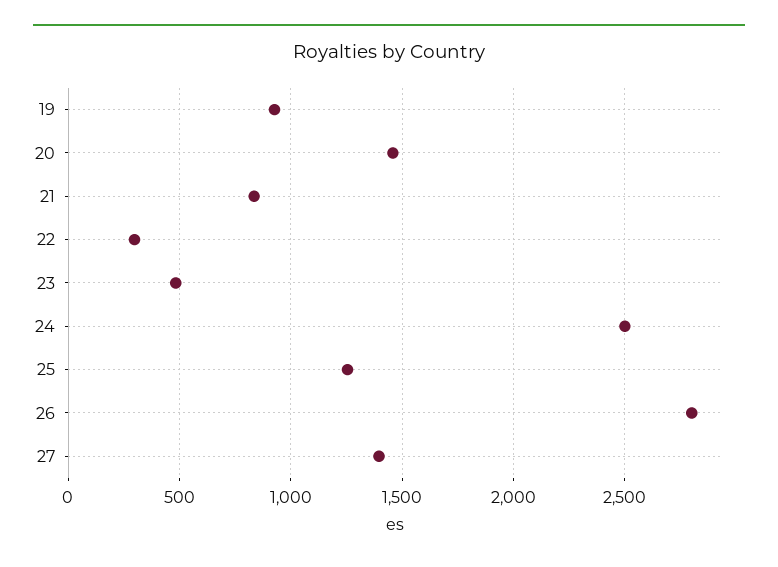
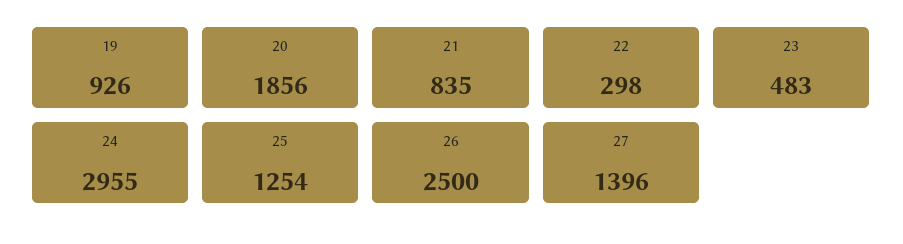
  {
    "19": 926,
-   "20": 1450,
+   "20": 1856,
    "21": 835,
    "22": 298,
    "23": 483,
-   "24": 2500,
+   "24": 2955,
    "25": 1254,
-   "26": 2800,
+   "26": 2500,
    "27": 1396
  }

